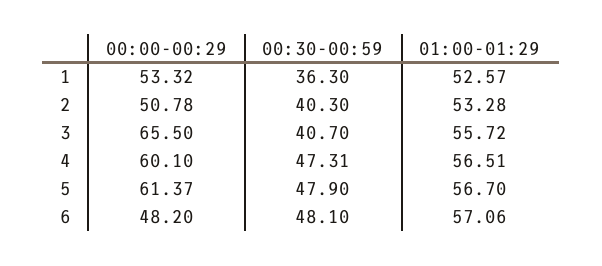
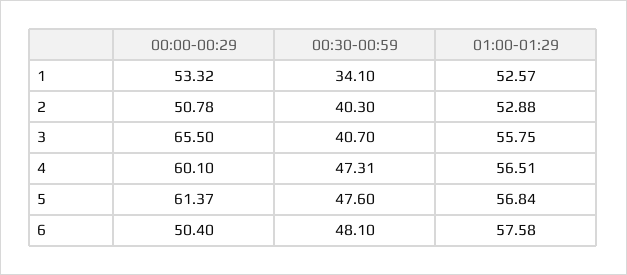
  {
    "00:00-00:29": {
      "1": 53.32,
      "2": 50.78,
      "3": 65.5,
      "4": 60.1,
      "5": 61.37,
-     "6": 48.2
+     "6": 50.4
    },
    "00:30-00:59": {
-     "1": 36.3,
+     "1": 34.1,
      "2": 40.3,
      "3": 40.7,
      "4": 47.31,
-     "5": 47.9,
+     "5": 47.6,
      "6": 48.1
    },
    "01:00-01:29": {
      "1": 52.57,
-     "2": 53.28,
+     "2": 52.88,
-     "3": 55.72,
+     "3": 55.75,
      "4": 56.51,
-     "5": 56.7,
+     "5": 56.84,
-     "6": 57.06
+     "6": 57.58
    }
  }

